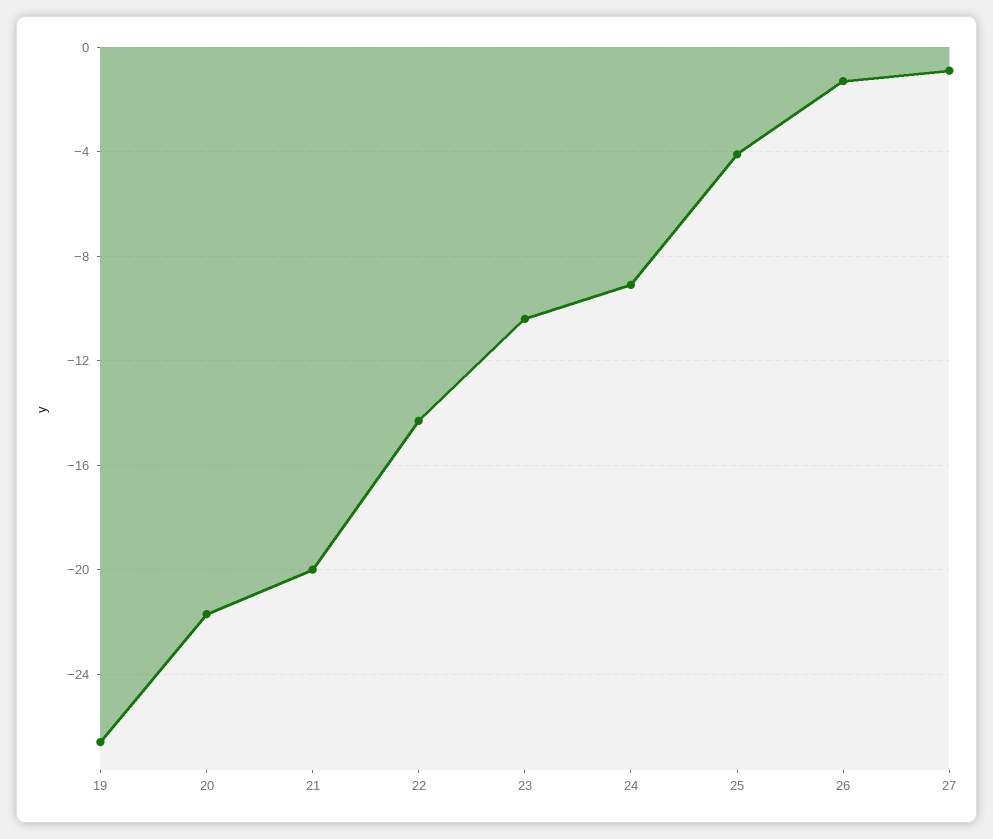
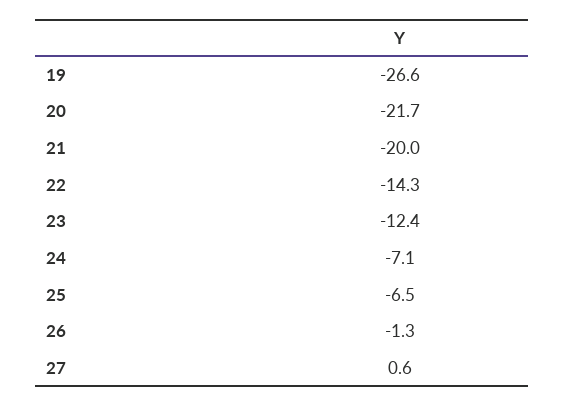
  {
    "19": -26.6,
    "20": -21.7,
    "21": -20,
    "22": -14.3,
-   "23": -10.5,
+   "23": -12.4,
-   "24": -9,
+   "24": -7.1,
-   "25": -4,
+   "25": -6.5,
    "26": -1.3,
-   "27": -1
+   "27": 0.6
  }

